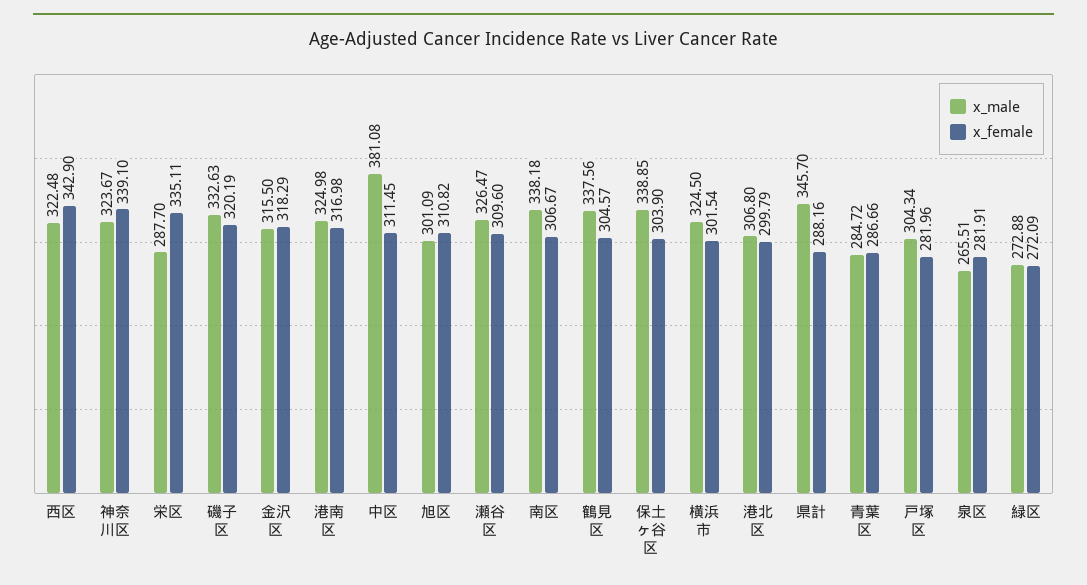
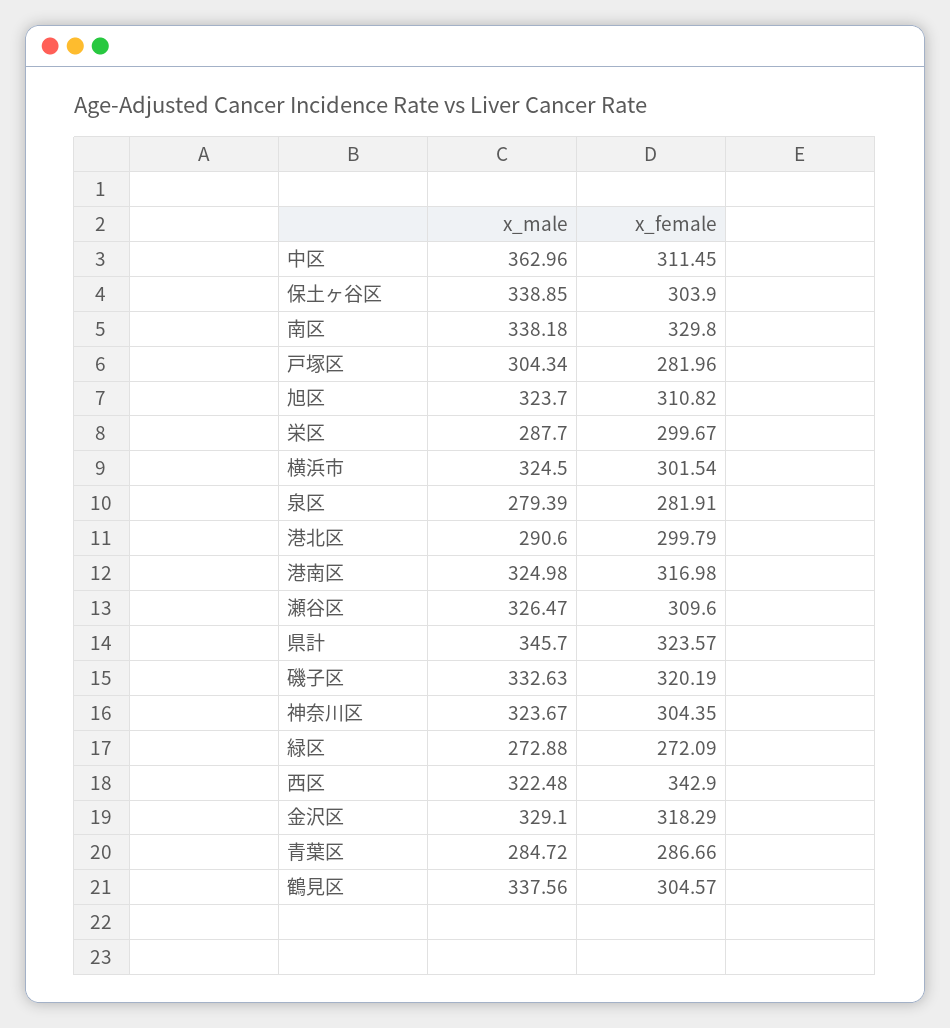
  {
    "x_male": {
      "西区": 322.48,
      "神奈川区": 323.67,
      "栄区": 287.7,
      "磯子区": 332.63,
-     "金沢区": 315.5,
+     "金沢区": 329.1,
      "港南区": 324.98,
-     "中区": 381.08,
+     "中区": 362.96,
-     "旭区": 301.09,
+     "旭区": 323.7,
      "瀬谷区": 326.47,
      "南区": 338.18,
      "鶴見区": 337.56,
      "保土ヶ谷区": 338.85,
      "横浜市": 324.5,
-     "港北区": 306.8,
+     "港北区": 290.6,
      "県計": 345.7,
      "青葉区": 284.72,
      "戸塚区": 304.34,
-     "泉区": 265.51,
+     "泉区": 279.39,
      "緑区": 272.88
    },
    "x_female": {
      "西区": 342.9,
-     "神奈川区": 339.1,
+     "神奈川区": 304.35,
-     "栄区": 335.11,
+     "栄区": 299.67,
      "磯子区": 320.19,
      "金沢区": 318.29,
      "港南区": 316.98,
      "中区": 311.45,
      "旭区": 310.82,
      "瀬谷区": 309.6,
-     "南区": 306.67,
+     "南区": 329.8,
      "鶴見区": 304.57,
      "保土ヶ谷区": 303.9,
      "横浜市": 301.54,
      "港北区": 299.79,
-     "県計": 288.16,
+     "県計": 323.57,
      "青葉区": 286.66,
      "戸塚区": 281.96,
      "泉区": 281.91,
      "緑区": 272.09
    }
  }

